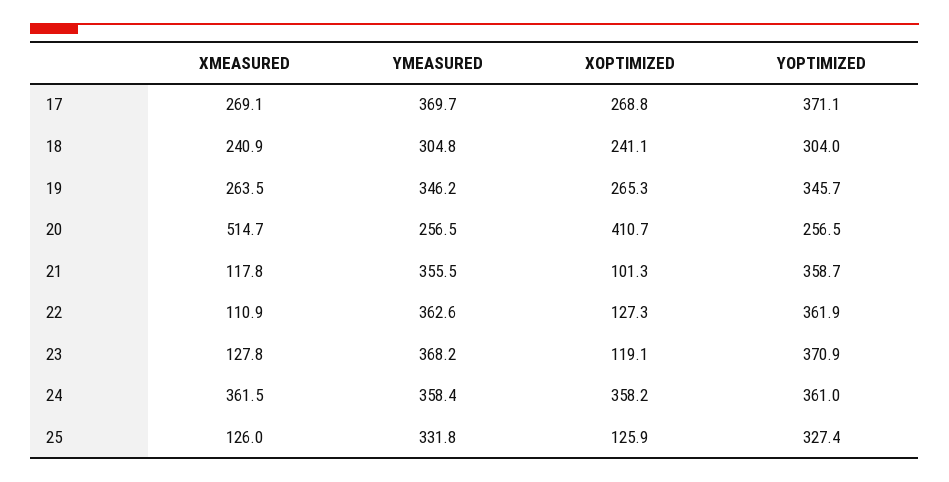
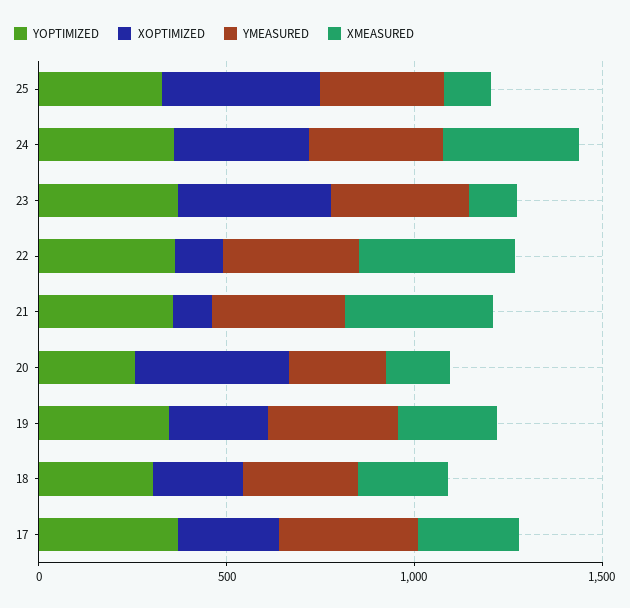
  {
    "XMEASURED": {
      "17": 269.1,
      "18": 240.9,
      "19": 263.5,
-     "20": 514.7,
+     "20": 200,
-     "21": 117.8,
+     "21": 400,
-     "22": 110.9,
+     "22": 400,
      "23": 127.8,
      "24": 361.5,
      "25": 126
    },
    "YMEASURED": {
      "17": 369.7,
      "18": 304.8,
      "19": 346.2,
      "20": 256.5,
      "21": 355.5,
      "22": 362.6,
      "23": 368.2,
      "24": 358.4,
      "25": 331.8
    },
    "XOPTIMIZED": {
      "17": 268.8,
      "18": 241.1,
      "19": 265.3,
      "20": 410.7,
      "21": 101.3,
      "22": 127.3,
-     "23": 119.1,
+     "23": 400,
      "24": 358.2,
-     "25": 125.9
+     "25": 400
    },
    "YOPTIMIZED": {
      "17": 371.1,
      "18": 304,
      "19": 345.7,
      "20": 256.5,
      "21": 358.7,
      "22": 361.9,
      "23": 370.9,
      "24": 361,
      "25": 327.4
    }
  }

